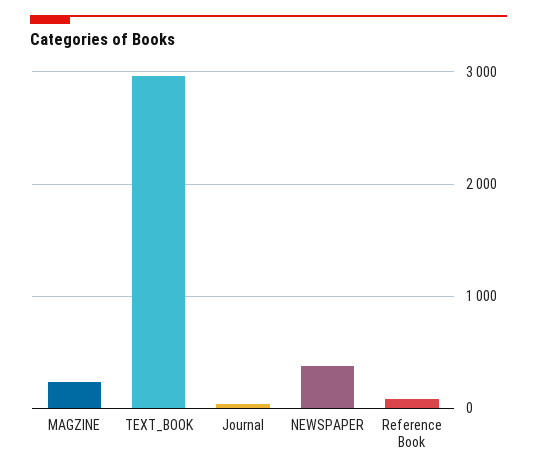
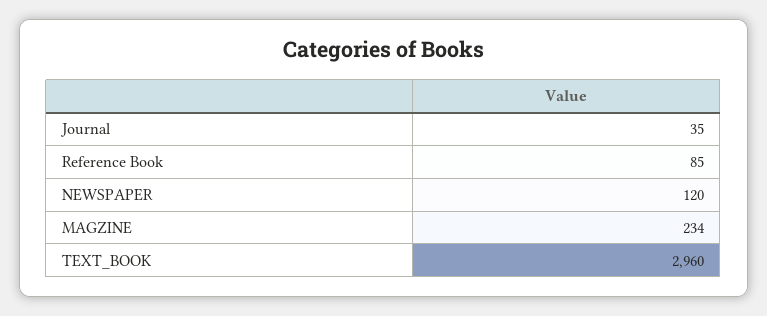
  {
    "MAGZINE": 234,
    "TEXT_BOOK": 2960,
    "Journal": 35,
-   "NEWSPAPER": 400,
+   "NEWSPAPER": 120,
    "Reference Book": 85
  }

